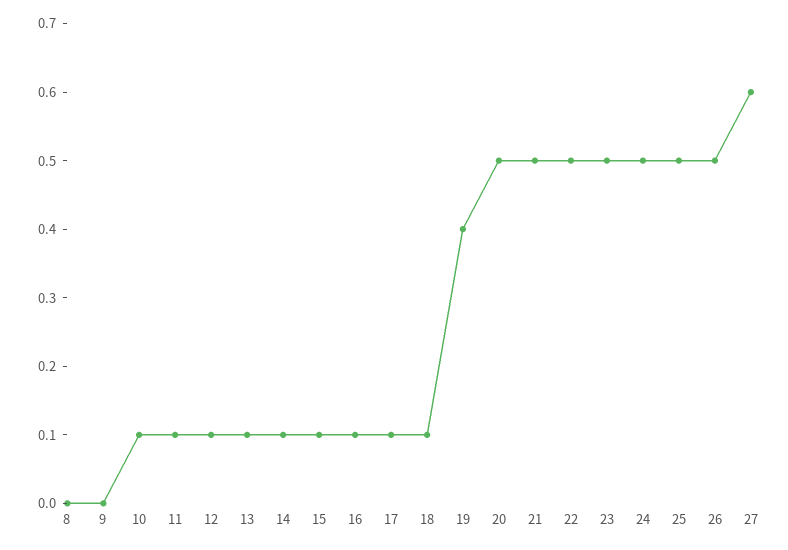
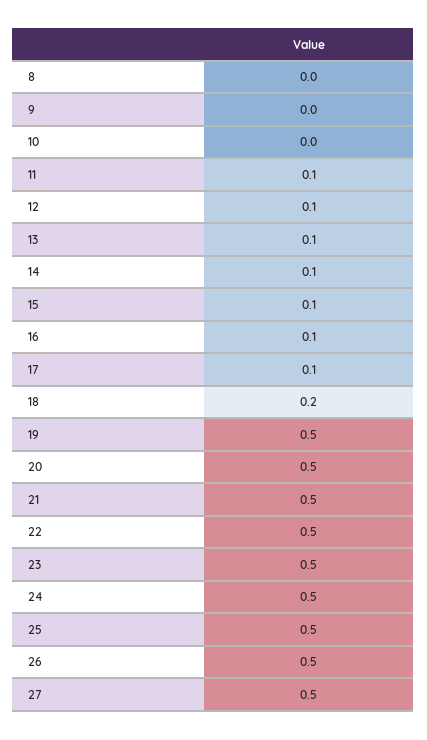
  {
    "8": 0,
    "9": 0,
-   "10": 0.1,
+   "10": 0,
    "11": 0.1,
    "12": 0.1,
    "13": 0.1,
    "14": 0.1,
    "15": 0.1,
    "16": 0.1,
    "17": 0.1,
-   "18": 0.1,
+   "18": 0.2,
-   "19": 0.4,
+   "19": 0.5,
    "20": 0.5,
    "21": 0.5,
    "22": 0.5,
    "23": 0.5,
    "24": 0.5,
    "25": 0.5,
    "26": 0.5,
-   "27": 0.6
+   "27": 0.5
  }

